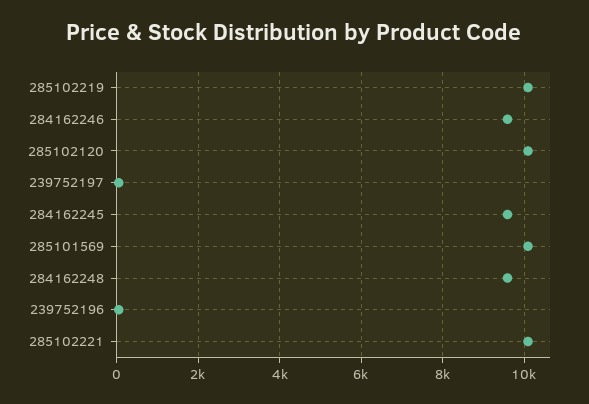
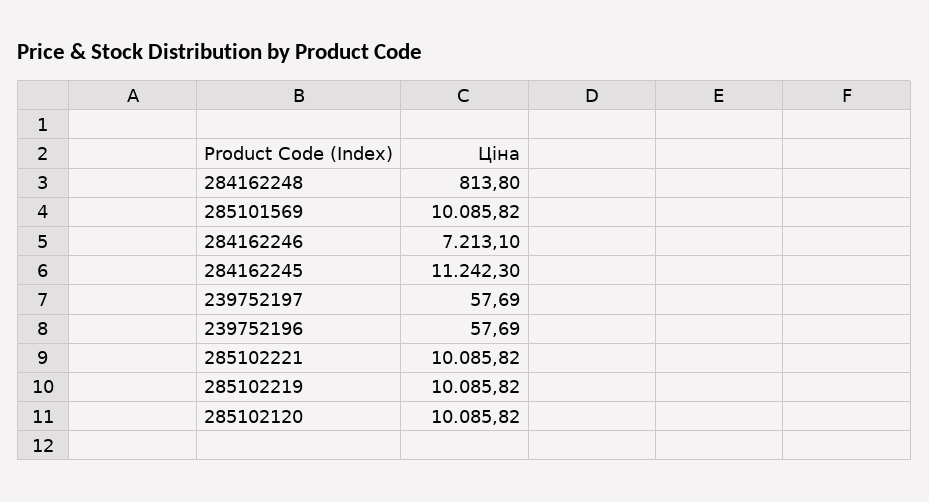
  {
    "285102219": 10085.82,
-   "284162246": 9600,
+   "284162246": 7213.1,
    "285102120": 10085.82,
    "239752197": 57.69,
-   "284162245": 9600,
+   "284162245": 11242.3,
    "285101569": 10085.82,
-   "284162248": 9600,
+   "284162248": 813.8,
    "239752196": 57.69,
    "285102221": 10085.82
  }

